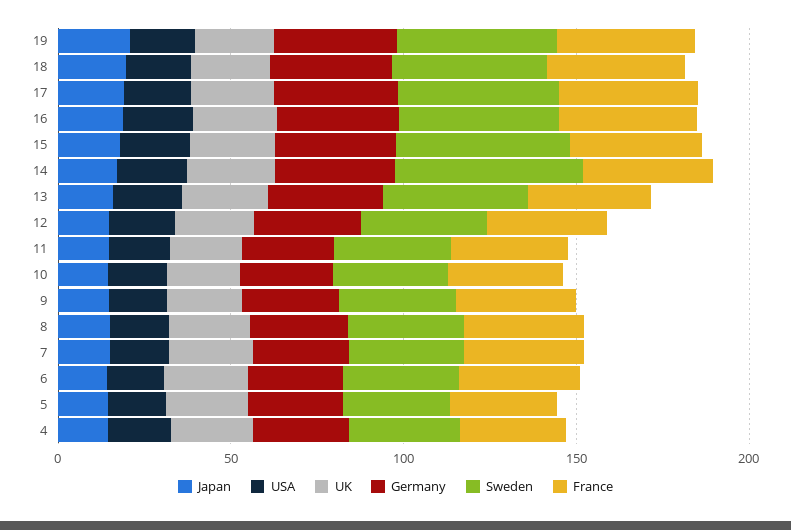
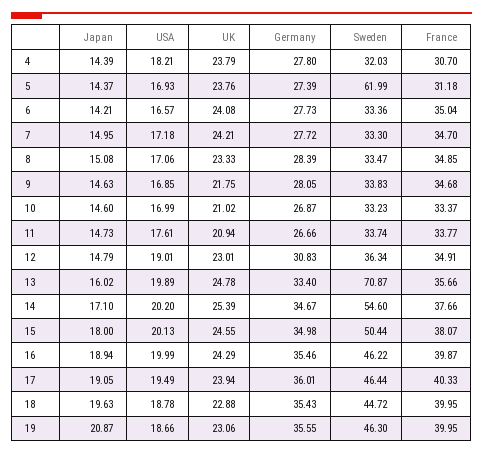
  {
    "Japan": {
      "19": 20.87,
      "18": 19.63,
      "17": 19.05,
      "16": 18.94,
      "15": 18,
      "14": 17.1,
      "13": 16.02,
      "12": 14.79,
      "11": 14.73,
      "10": 14.6,
      "9": 14.63,
      "8": 15.08,
      "7": 14.95,
      "6": 14.21,
      "5": 14.37,
      "4": 14.39
    },
    "USA": {
      "19": 18.66,
      "18": 18.78,
      "17": 19.49,
      "16": 19.99,
      "15": 20.13,
      "14": 20.2,
      "13": 19.89,
      "12": 19.01,
      "11": 17.61,
      "10": 16.99,
      "9": 16.85,
      "8": 17.06,
      "7": 17.18,
      "6": 16.57,
      "5": 16.93,
      "4": 18.21
    },
    "UK": {
      "19": 23.06,
      "18": 22.88,
      "17": 23.94,
      "16": 24.29,
      "15": 24.55,
      "14": 25.39,
      "13": 24.78,
      "12": 23.01,
      "11": 20.94,
      "10": 21.02,
      "9": 21.75,
      "8": 23.33,
      "7": 24.21,
      "6": 24.08,
      "5": 23.76,
      "4": 23.79
    },
    "Germany": {
      "19": 35.55,
      "18": 35.43,
      "17": 36.01,
      "16": 35.46,
      "15": 34.98,
      "14": 34.67,
      "13": 33.4,
      "12": 30.83,
      "11": 26.66,
      "10": 26.87,
      "9": 28.05,
      "8": 28.39,
      "7": 27.72,
      "6": 27.73,
      "5": 27.39,
      "4": 27.8
    },
    "Sweden": {
      "19": 46.3,
      "18": 44.72,
      "17": 46.44,
      "16": 46.22,
      "15": 50.44,
      "14": 54.6,
-     "13": 40,
+     "13": 70.87,
      "12": 36.34,
      "11": 33.74,
      "10": 33.23,
      "9": 33.83,
      "8": 33.47,
      "7": 33.3,
      "6": 33.36,
-     "5": 30,
+     "5": 61.99,
      "4": 32.03
    },
    "France": {
      "19": 39.95,
      "18": 39.95,
      "17": 40.33,
      "16": 39.87,
      "15": 38.07,
      "14": 37.66,
      "13": 35.66,
      "12": 34.91,
      "11": 33.77,
      "10": 33.37,
      "9": 34.68,
      "8": 34.85,
      "7": 34.7,
      "6": 35.04,
      "5": 31.18,
      "4": 30.7
    }
  }

